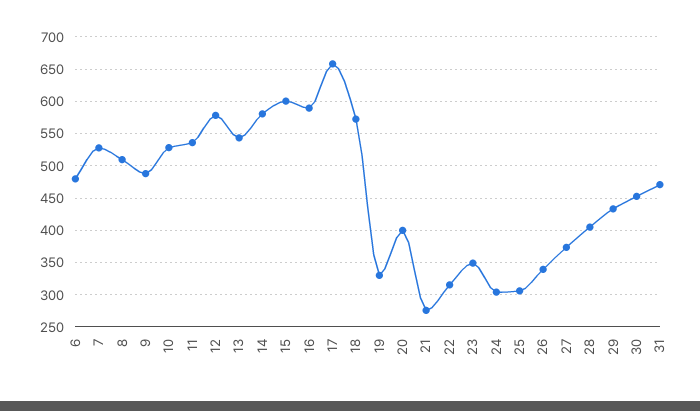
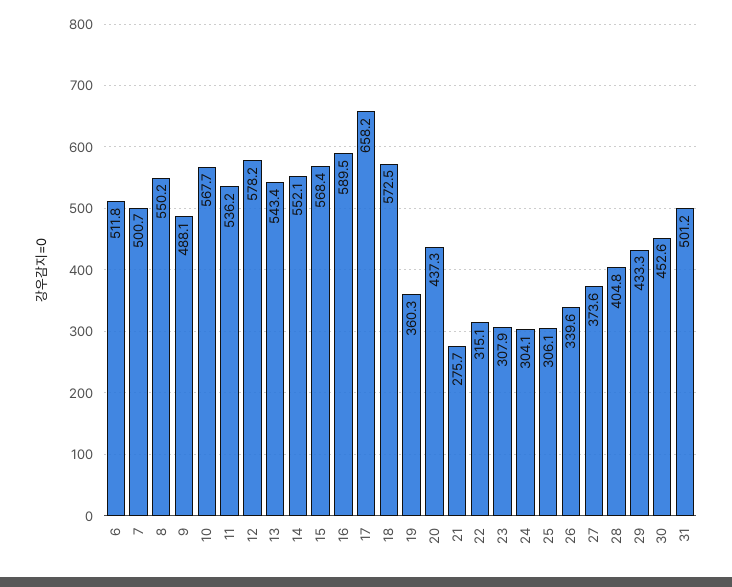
  {
-   "6": 480,
+   "6": 511.8,
-   "7": 530,
+   "7": 500.7,
-   "8": 510,
+   "8": 550.2,
    "9": 488.1,
-   "10": 530,
+   "10": 567.7,
    "11": 536.2,
    "12": 578.2,
    "13": 543.4,
-   "14": 580,
+   "14": 552.1,
-   "15": 600,
+   "15": 568.4,
    "16": 589.5,
    "17": 658.2,
    "18": 572.5,
-   "19": 330,
+   "19": 360.3,
-   "20": 400,
+   "20": 437.3,
    "21": 275.7,
    "22": 315.1,
-   "23": 350,
+   "23": 307.9,
    "24": 304.1,
    "25": 306.1,
    "26": 339.6,
    "27": 373.6,
    "28": 404.8,
    "29": 433.3,
    "30": 452.6,
-   "31": 470
+   "31": 501.2
  }

